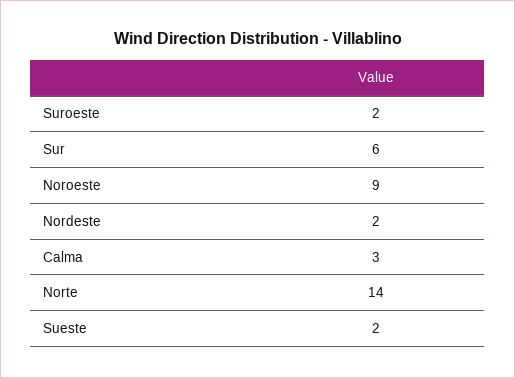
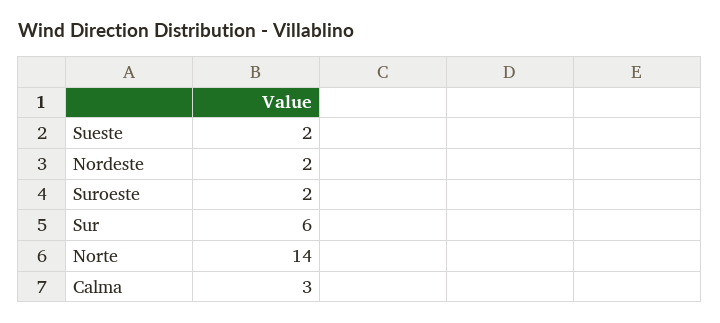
  {
    "Suroeste": 2,
    "Sur": 6,
-   "Noroeste": 9,
    "Nordeste": 2,
    "Calma": 3,
    "Norte": 14,
    "Sueste": 2
  }

